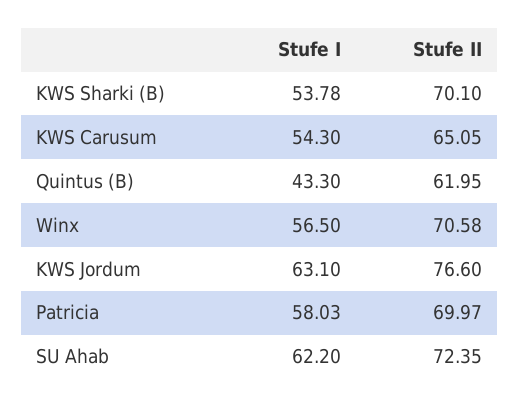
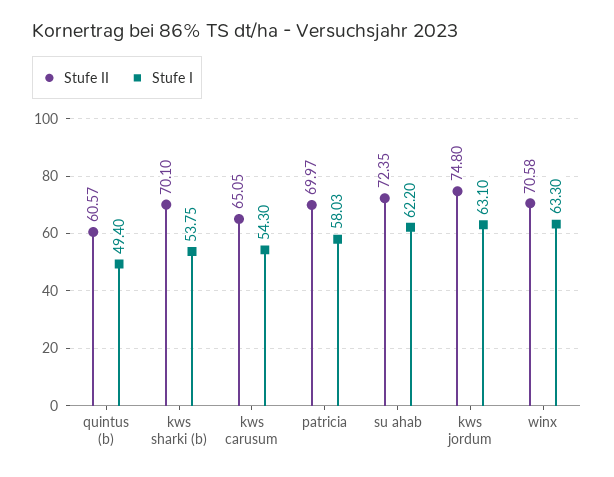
  {
    "Stufe I": {
-     "KWS Sharki (B)": 53.78,
+     "KWS Sharki (B)": 53.75,
      "KWS Carusum": 54.3,
-     "Quintus (B)": 43.3,
+     "Quintus (B)": 49.4,
-     "Winx": 56.5,
+     "Winx": 63.3,
      "KWS Jordum": 63.1,
      "Patricia": 58.03,
      "SU Ahab": 62.2
    },
    "Stufe II": {
      "KWS Sharki (B)": 70.1,
      "KWS Carusum": 65.05,
-     "Quintus (B)": 61.95,
+     "Quintus (B)": 60.57,
      "Winx": 70.58,
-     "KWS Jordum": 76.6,
+     "KWS Jordum": 74.8,
      "Patricia": 69.97,
      "SU Ahab": 72.35
    }
  }

